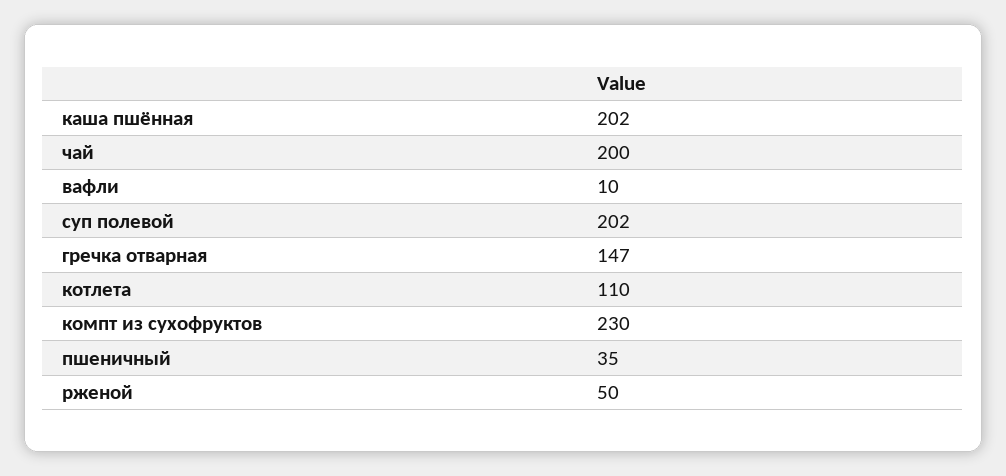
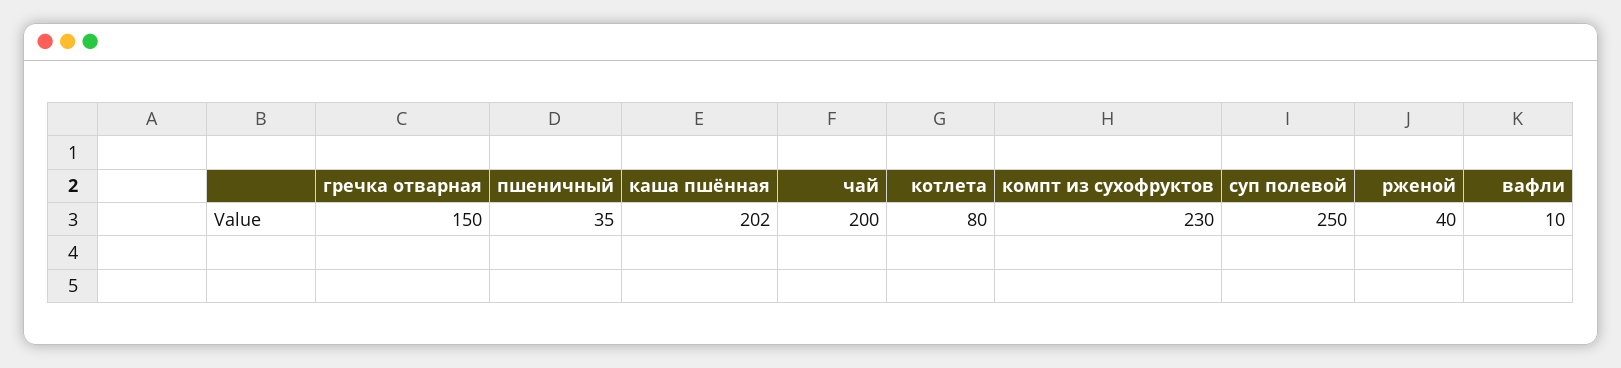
  {
    "каша пшённая": 202,
    "чай": 200,
    "вафли": 10,
-   "суп полевой": 202,
+   "суп полевой": 250,
-   "гречка отварная": 147,
+   "гречка отварная": 150,
-   "котлета": 110,
+   "котлета": 80,
    "компт из сухофруктов": 230,
    "пшеничный": 35,
-   "рженой": 50
+   "рженой": 40
  }

